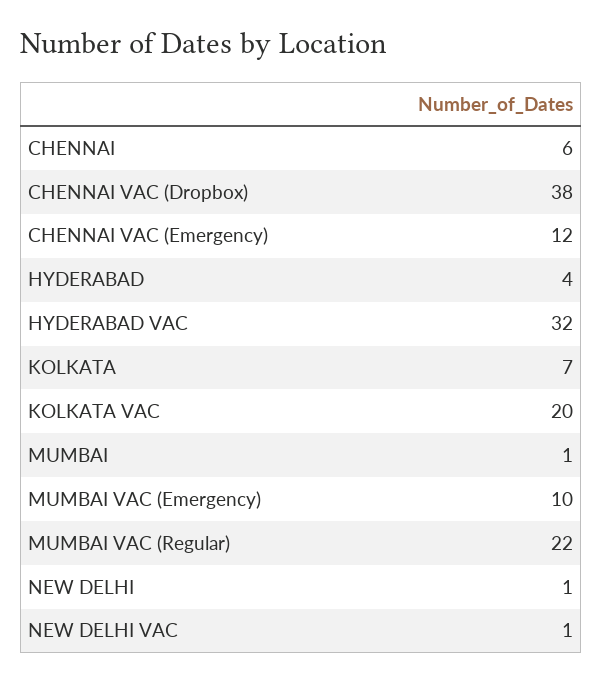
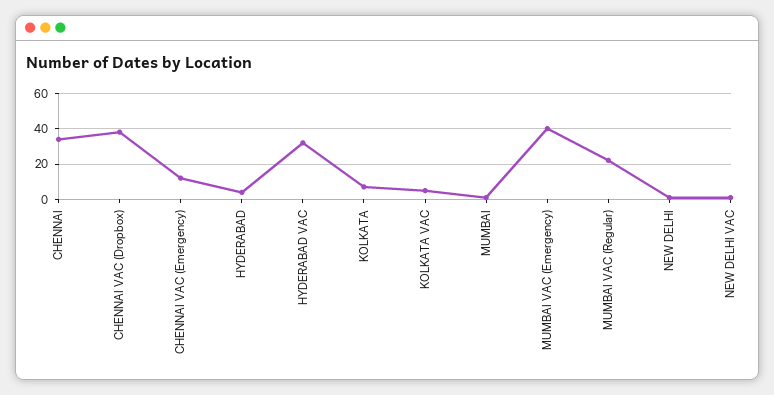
  {
-   "CHENNAI": 6,
+   "CHENNAI": 35,
    "CHENNAI VAC (Dropbox)": 38,
    "CHENNAI VAC (Emergency)": 12,
    "HYDERABAD": 4,
    "HYDERABAD VAC": 32,
    "KOLKATA": 7,
-   "KOLKATA VAC": 20,
+   "KOLKATA VAC": 5,
    "MUMBAI": 1,
-   "MUMBAI VAC (Emergency)": 10,
+   "MUMBAI VAC (Emergency)": 40,
    "MUMBAI VAC (Regular)": 22,
    "NEW DELHI": 1,
    "NEW DELHI VAC": 1
  }

